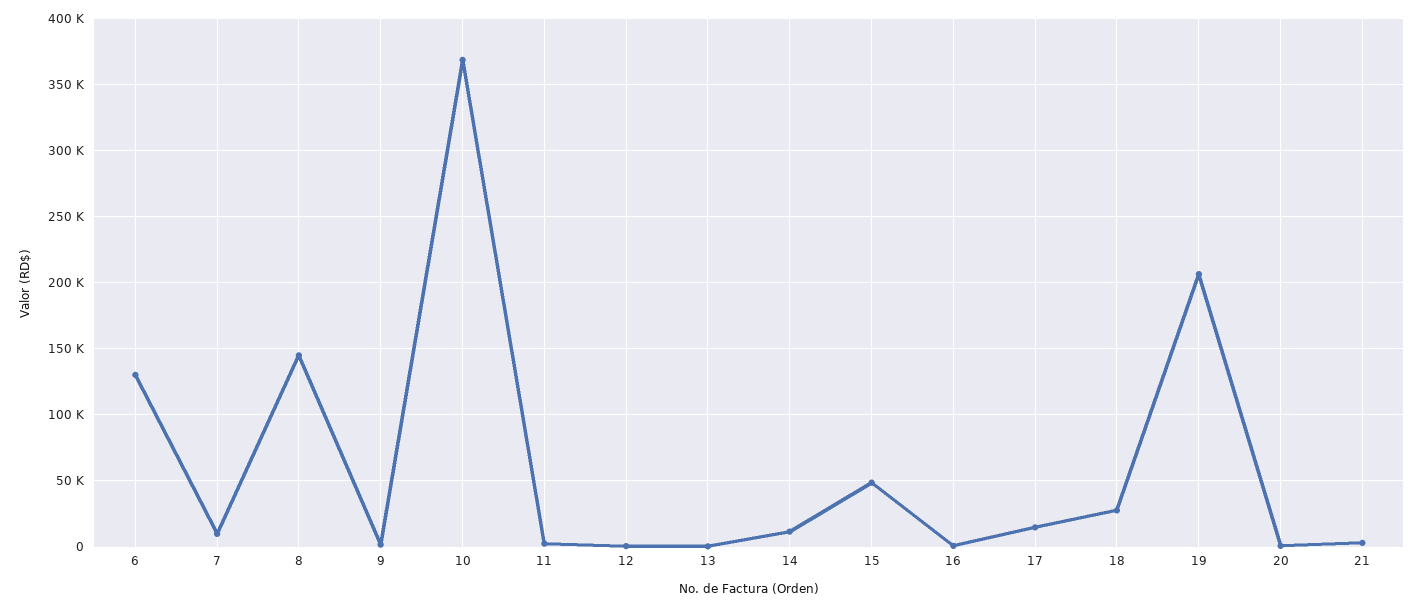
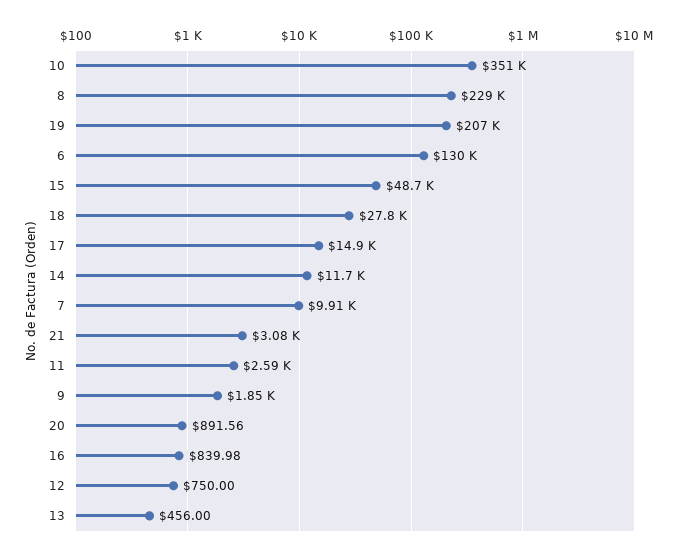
  {
    "6": 130000,
    "7": 9910,
-   "8": 145000,
+   "8": 229000,
    "9": 1850,
-   "10": 370000,
+   "10": 351000,
    "11": 2590,
    "12": 750,
    "13": 456,
    "14": 11700,
    "15": 48700,
    "16": 839.98,
    "17": 14900,
    "18": 27800,
    "19": 207000,
    "20": 891.56,
    "21": 3080
  }

